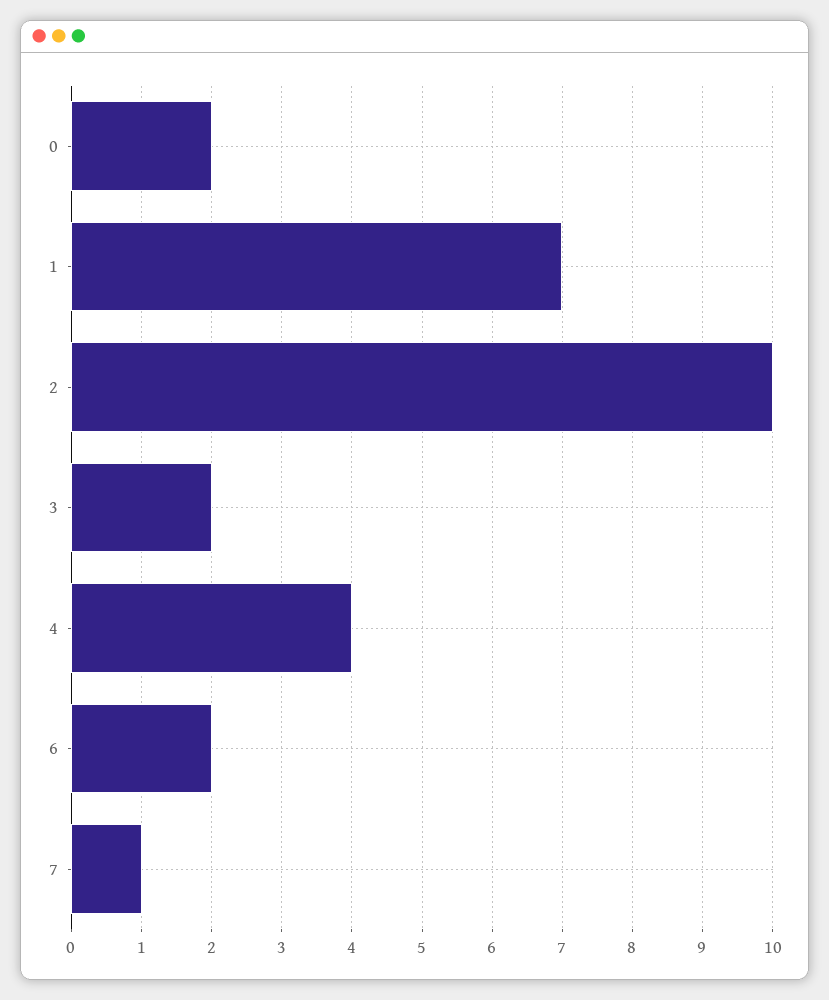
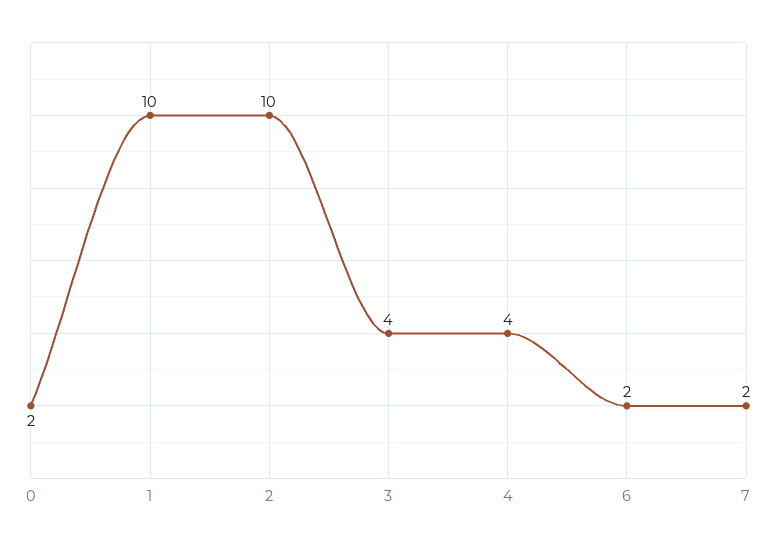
  {
    "0": 2,
-   "1": 7,
+   "1": 10,
    "2": 10,
-   "3": 2,
+   "3": 4,
    "4": 4,
    "6": 2,
-   "7": 1
+   "7": 2
  }

